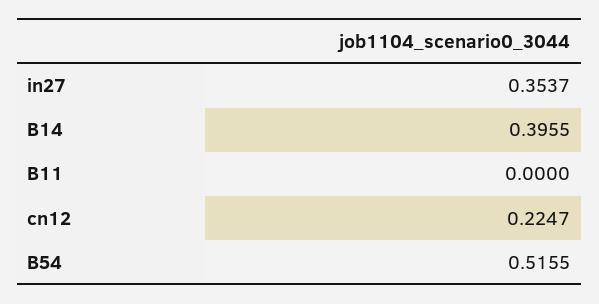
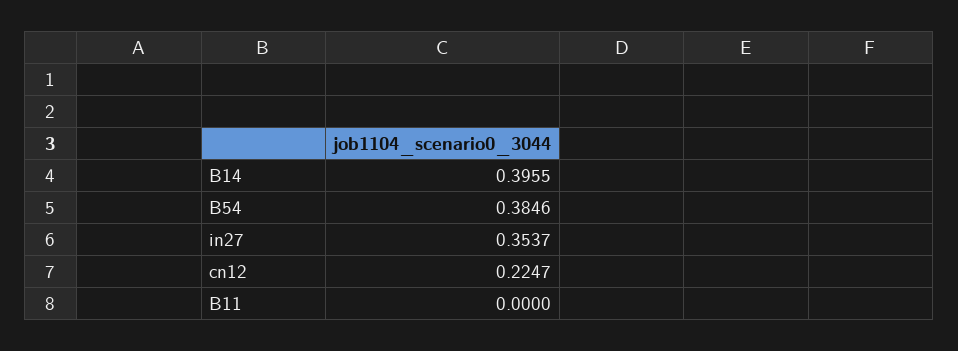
  {
    "in27": 0.3537,
    "B14": 0.3955,
    "B11": 0,
    "cn12": 0.2247,
-   "B54": 0.5155
+   "B54": 0.3846
  }

